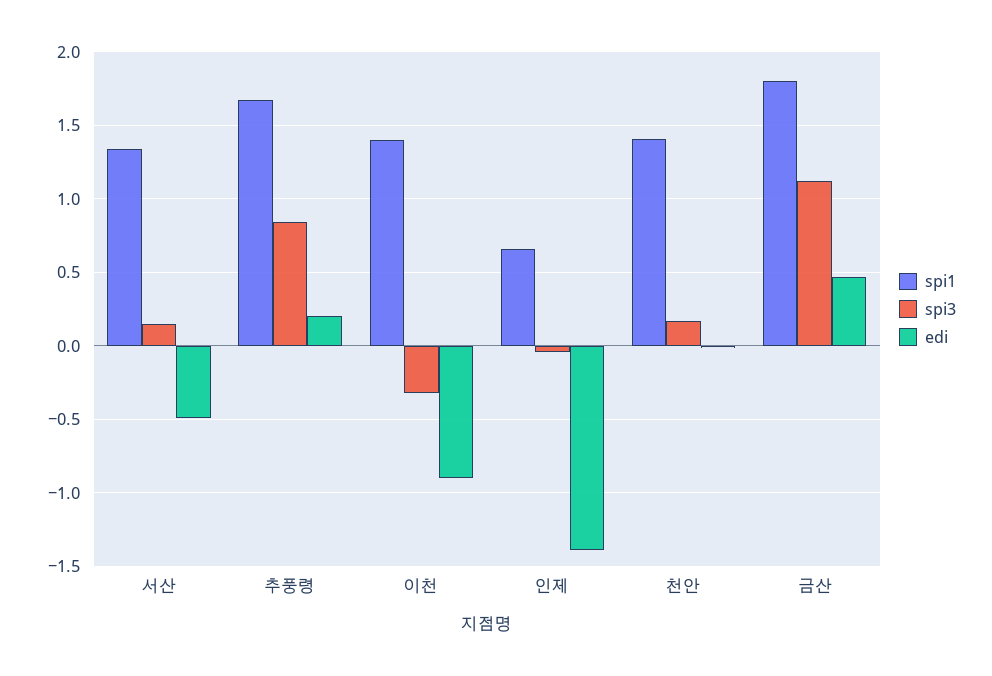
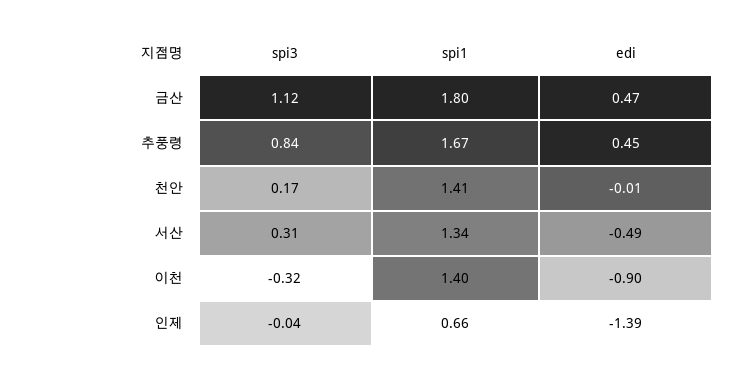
  {
    "spi1": {
      "서산": 1.34,
      "추풍령": 1.67,
      "이천": 1.4,
      "인제": 0.66,
      "천안": 1.41,
      "금산": 1.8
    },
    "spi3": {
-     "서산": 0.15,
+     "서산": 0.31,
      "추풍령": 0.84,
      "이천": -0.32,
      "인제": -0.04,
      "천안": 0.17,
      "금산": 1.12
    },
    "edi": {
      "서산": -0.49,
-     "추풍령": 0.2,
+     "추풍령": 0.45,
      "이천": -0.9,
      "인제": -1.39,
      "천안": -0.01,
      "금산": 0.47
    }
  }

